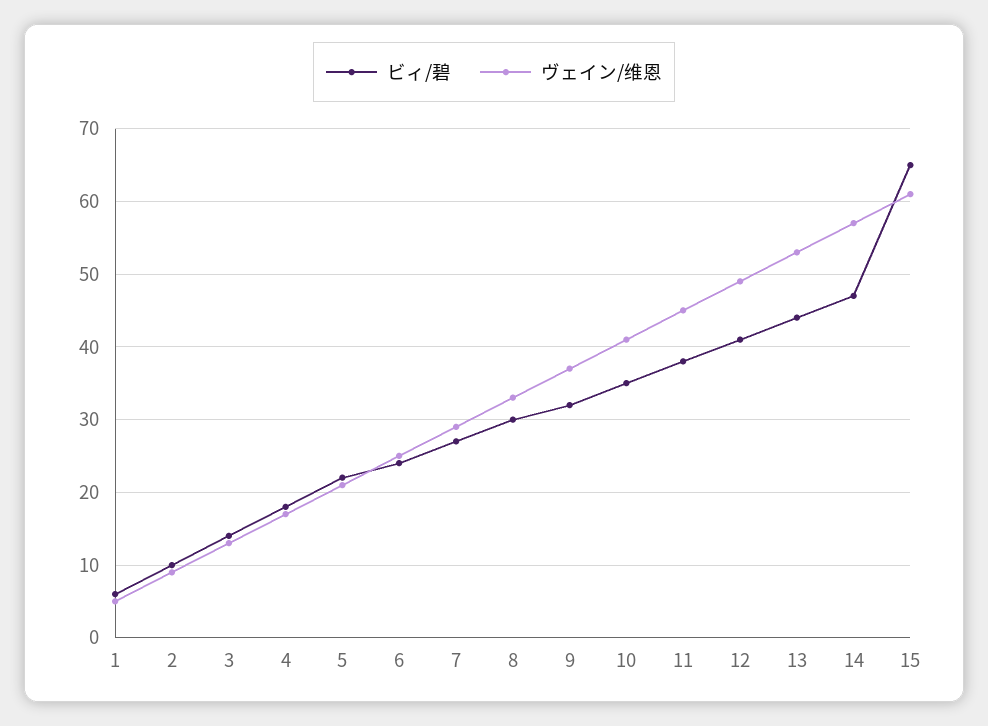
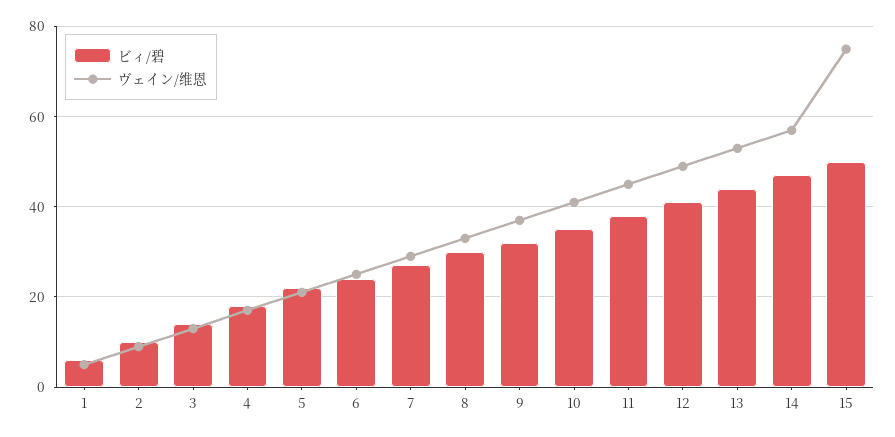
  {
    "ビィ/碧": {
      "1": 6,
      "2": 10,
      "3": 14,
      "4": 18,
      "5": 22,
      "6": 24,
      "7": 27,
      "8": 30,
      "9": 32,
      "10": 35,
      "11": 38,
      "12": 41,
      "13": 44,
      "14": 47,
-     "15": 65
+     "15": 50
    },
    "ヴェイン/维恩": {
      "1": 5,
      "2": 9,
      "3": 13,
      "4": 17,
      "5": 21,
      "6": 25,
      "7": 29,
      "8": 33,
      "9": 37,
      "10": 41,
      "11": 45,
      "12": 49,
      "13": 53,
      "14": 57,
-     "15": 61
+     "15": 75
    }
  }

